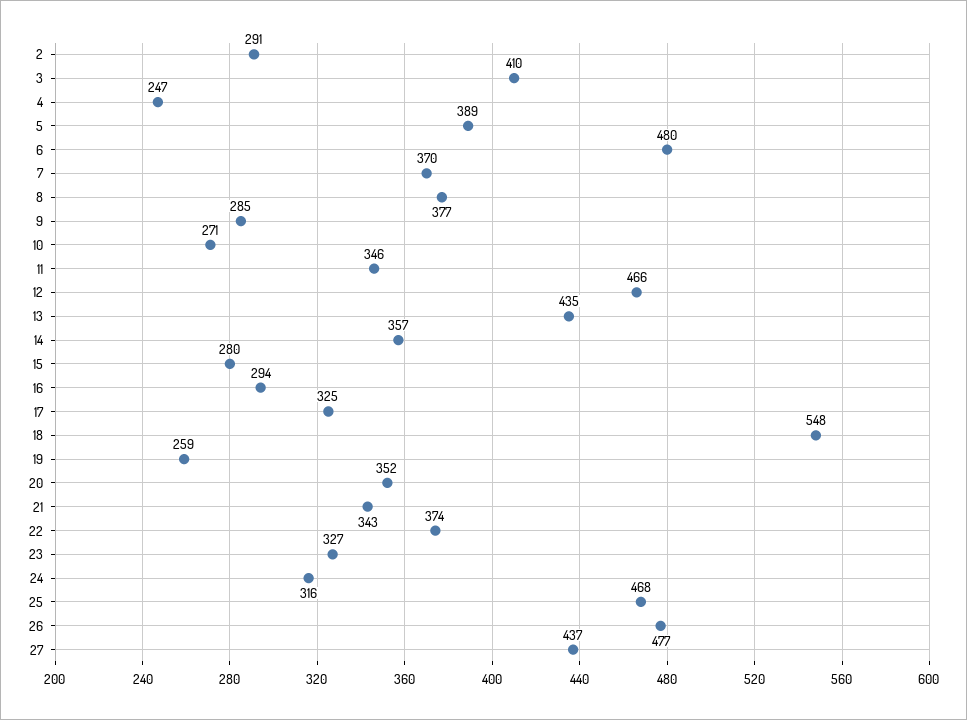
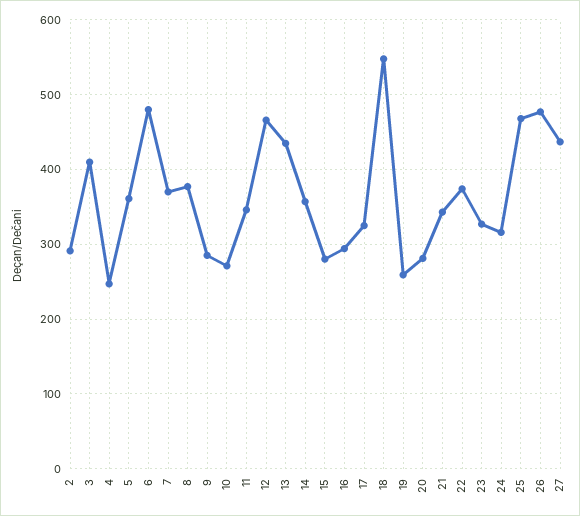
  {
    "2": 291,
    "3": 410,
    "4": 247,
-   "5": 389,
+   "5": 360,
    "6": 480,
    "7": 370,
    "8": 377,
    "9": 285,
    "10": 271,
    "11": 346,
    "12": 466,
    "13": 435,
    "14": 357,
    "15": 280,
    "16": 294,
    "17": 325,
    "18": 548,
    "19": 259,
-   "20": 352,
+   "20": 280,
    "21": 343,
    "22": 374,
    "23": 327,
    "24": 316,
    "25": 468,
    "26": 477,
    "27": 437
  }

